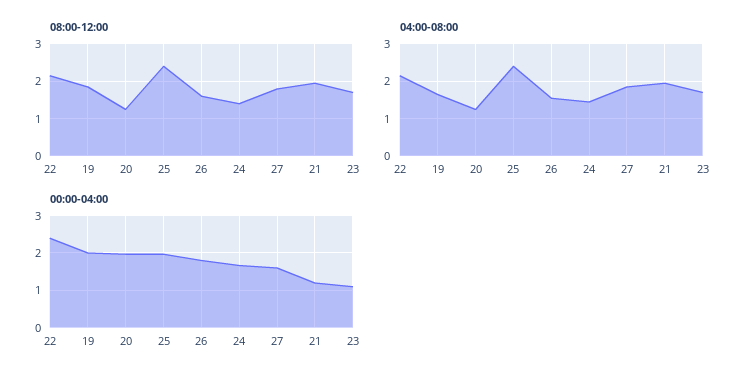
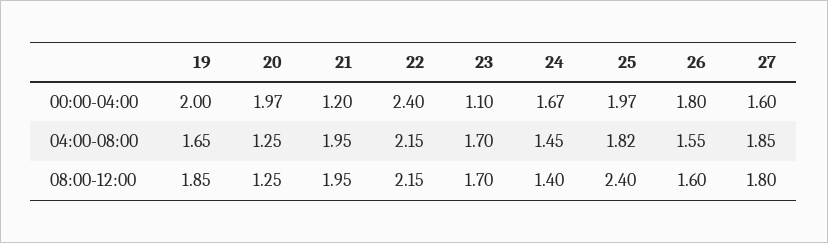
  {
    "08:00-12:00": {
      "22": 2.15,
      "19": 1.85,
      "20": 1.25,
      "25": 2.4,
      "26": 1.6,
      "24": 1.4,
      "27": 1.8,
      "21": 1.95,
      "23": 1.7
    },
    "04:00-08:00": {
      "22": 2.15,
      "19": 1.65,
      "20": 1.25,
-     "25": 2.4,
+     "25": 1.82,
      "26": 1.55,
      "24": 1.45,
      "27": 1.85,
      "21": 1.95,
      "23": 1.7
    },
    "00:00-04:00": {
      "22": 2.4,
      "19": 2,
      "20": 1.97,
      "25": 1.97,
      "26": 1.8,
      "24": 1.67,
      "27": 1.6,
      "21": 1.2,
      "23": 1.1
    }
  }

